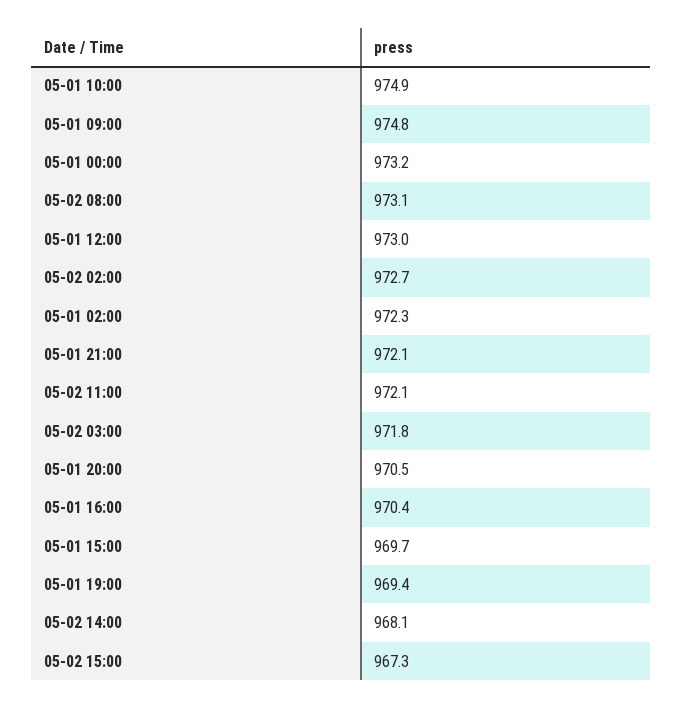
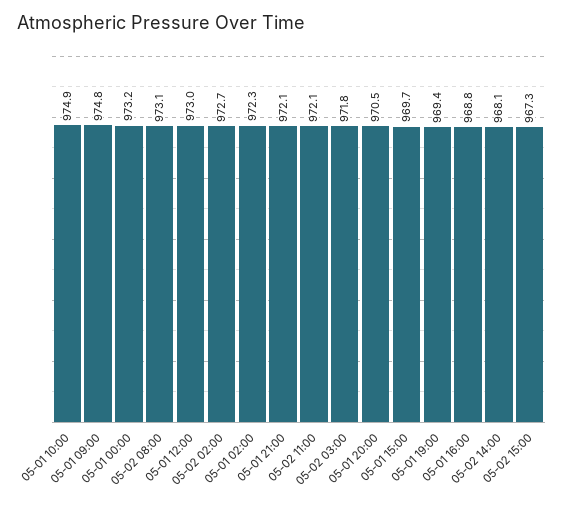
  {
    "05-01 10:00": 974.9,
    "05-01 09:00": 974.8,
    "05-01 00:00": 973.2,
    "05-02 08:00": 973.1,
    "05-01 12:00": 973,
    "05-02 02:00": 972.7,
    "05-01 02:00": 972.3,
    "05-01 21:00": 972.1,
    "05-02 11:00": 972.1,
    "05-02 03:00": 971.8,
    "05-01 20:00": 970.5,
-   "05-01 16:00": 970.4,
+   "05-01 16:00": 968.8,
    "05-01 15:00": 969.7,
    "05-01 19:00": 969.4,
    "05-02 14:00": 968.1,
    "05-02 15:00": 967.3
  }

